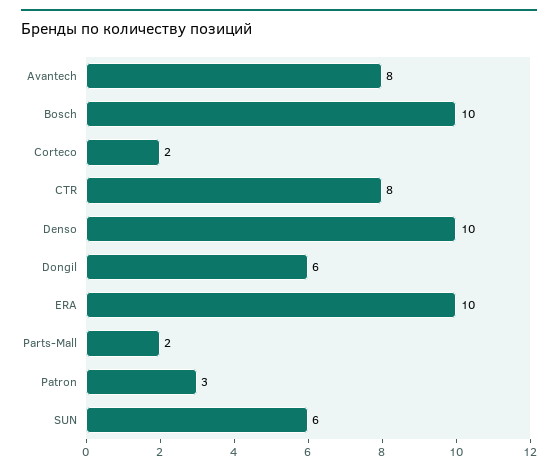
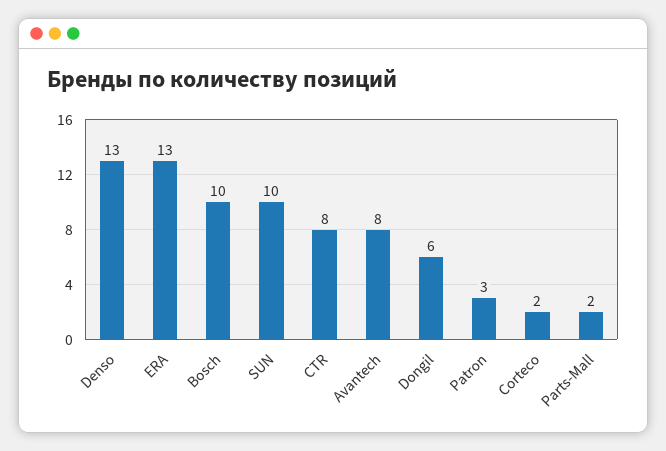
  {
    "Avantech": 8,
    "Bosch": 10,
    "Corteco": 2,
    "CTR": 8,
-   "Denso": 10,
+   "Denso": 13,
    "Dongil": 6,
-   "ERA": 10,
+   "ERA": 13,
    "Parts-Mall": 2,
    "Patron": 3,
-   "SUN": 6
+   "SUN": 10
  }

